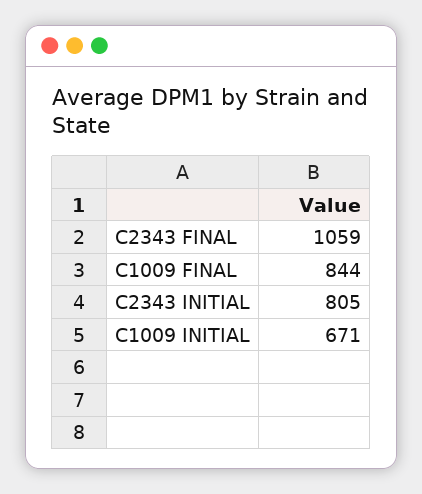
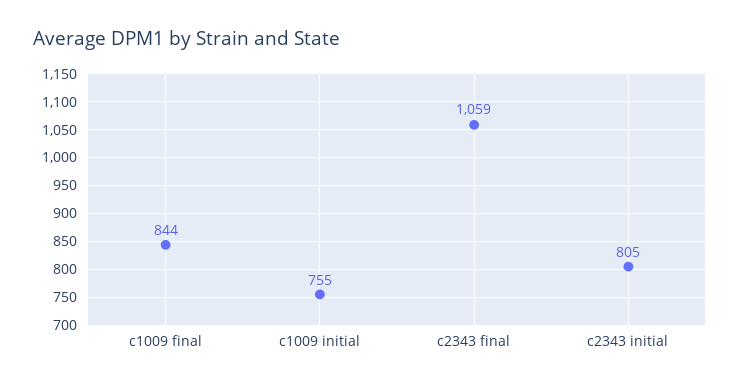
  {
    "C2343 FINAL": 1059,
    "C1009 FINAL": 844,
    "C2343 INITIAL": 805,
-   "C1009 INITIAL": 671
+   "C1009 INITIAL": 755
  }

